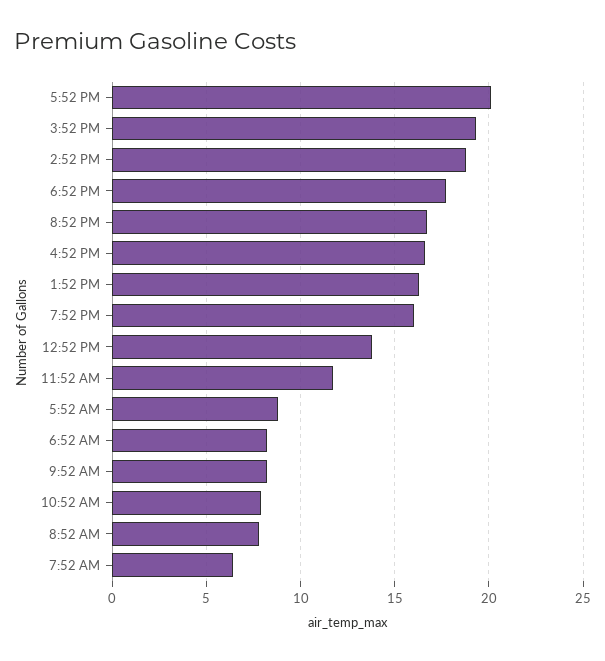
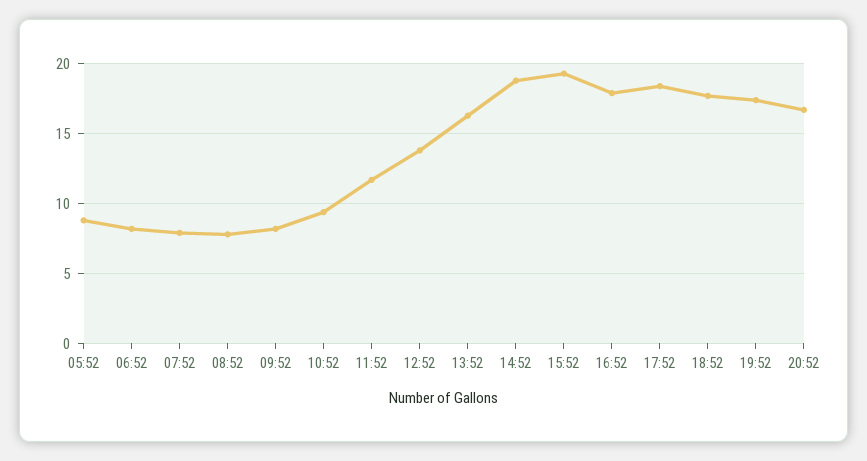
  {
-   "5:52 PM": 20,
+   "5:52 PM": 18.5,
    "3:52 PM": 19.5,
    "2:52 PM": 19,
    "6:52 PM": 17.5,
    "8:52 PM": 16.5,
-   "4:52 PM": 16.5,
+   "4:52 PM": 18,
    "1:52 PM": 16.5,
-   "7:52 PM": 16,
+   "7:52 PM": 17.5,
    "12:52 PM": 14,
    "11:52 AM": 11.5,
    "5:52 AM": 9,
    "6:52 AM": 8,
    "9:52 AM": 8,
-   "10:52 AM": 8,
+   "10:52 AM": 9.5,
    "8:52 AM": 8,
-   "7:52 AM": 6.5
+   "7:52 AM": 8
  }

